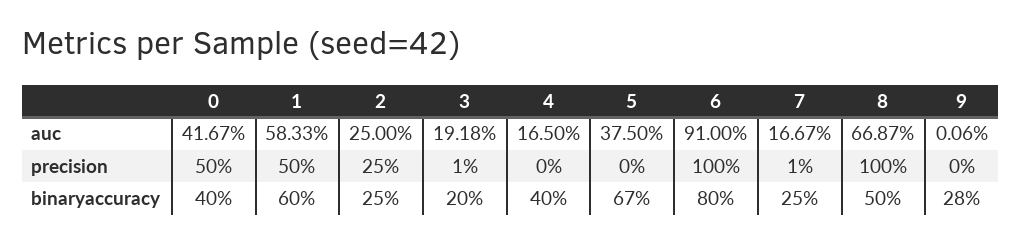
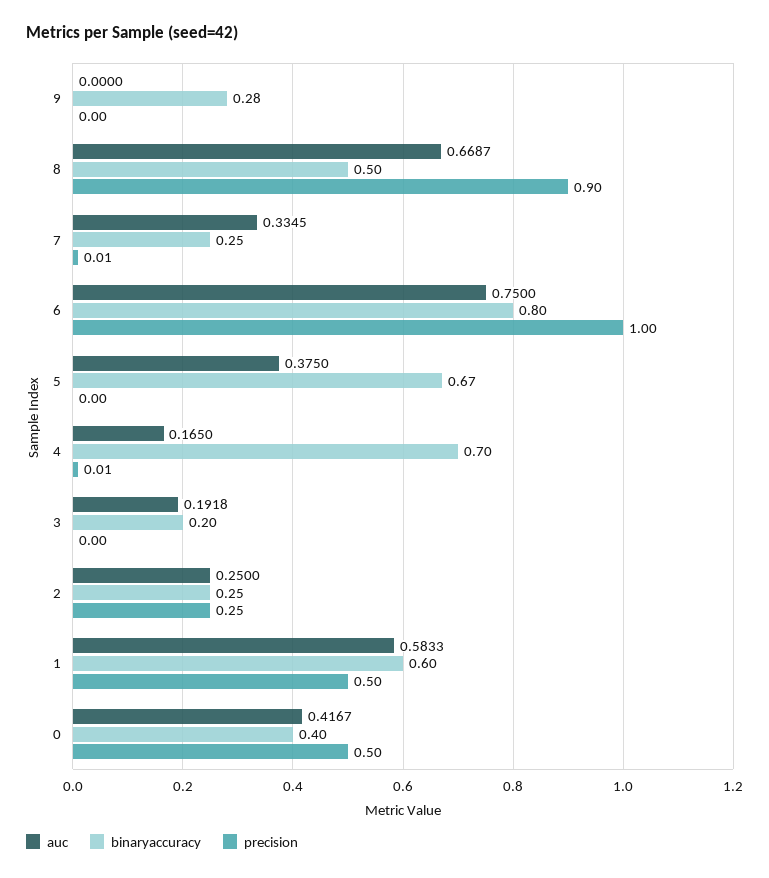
  {
    "auc": {
      "0": 0.4167,
      "1": 0.5833,
      "2": 0.25,
      "3": 0.1918,
      "4": 0.165,
      "5": 0.375,
-     "6": 0.91,
+     "6": 0.75,
-     "7": 0.1667,
+     "7": 0.3345,
      "8": 0.6687,
-     "9": 0.0006
+     "9": 0
    },
    "precision": {
      "0": 0.5,
      "1": 0.5,
      "2": 0.25,
-     "3": 0.01,
+     "3": 0,
-     "4": 0,
+     "4": 0.01,
      "5": 0,
      "6": 1,
      "7": 0.01,
-     "8": 1,
+     "8": 0.9,
      "9": 0
    },
    "binaryaccuracy": {
      "0": 0.4,
      "1": 0.6,
      "2": 0.25,
      "3": 0.2,
-     "4": 0.4,
+     "4": 0.7,
      "5": 0.67,
      "6": 0.8,
      "7": 0.25,
      "8": 0.5,
      "9": 0.28
    }
  }

